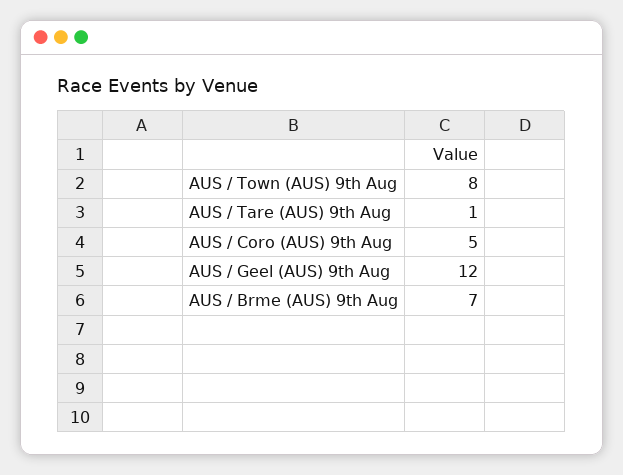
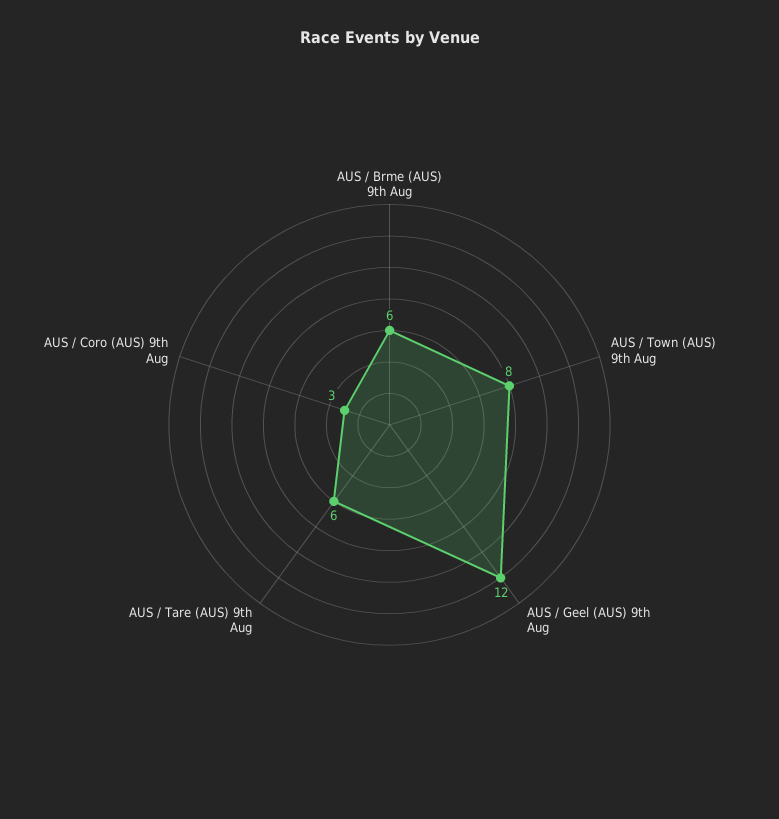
  {
    "AUS / Town (AUS) 9th Aug": 8,
-   "AUS / Tare (AUS) 9th Aug": 1,
+   "AUS / Tare (AUS) 9th Aug": 6,
-   "AUS / Coro (AUS) 9th Aug": 5,
+   "AUS / Coro (AUS) 9th Aug": 3,
    "AUS / Geel (AUS) 9th Aug": 12,
-   "AUS / Brme (AUS) 9th Aug": 7
+   "AUS / Brme (AUS) 9th Aug": 6
  }

